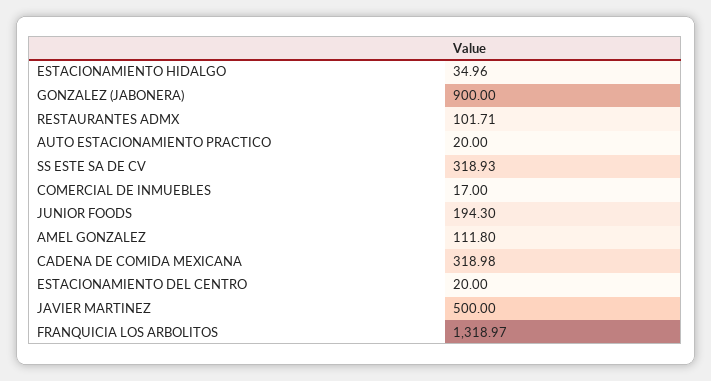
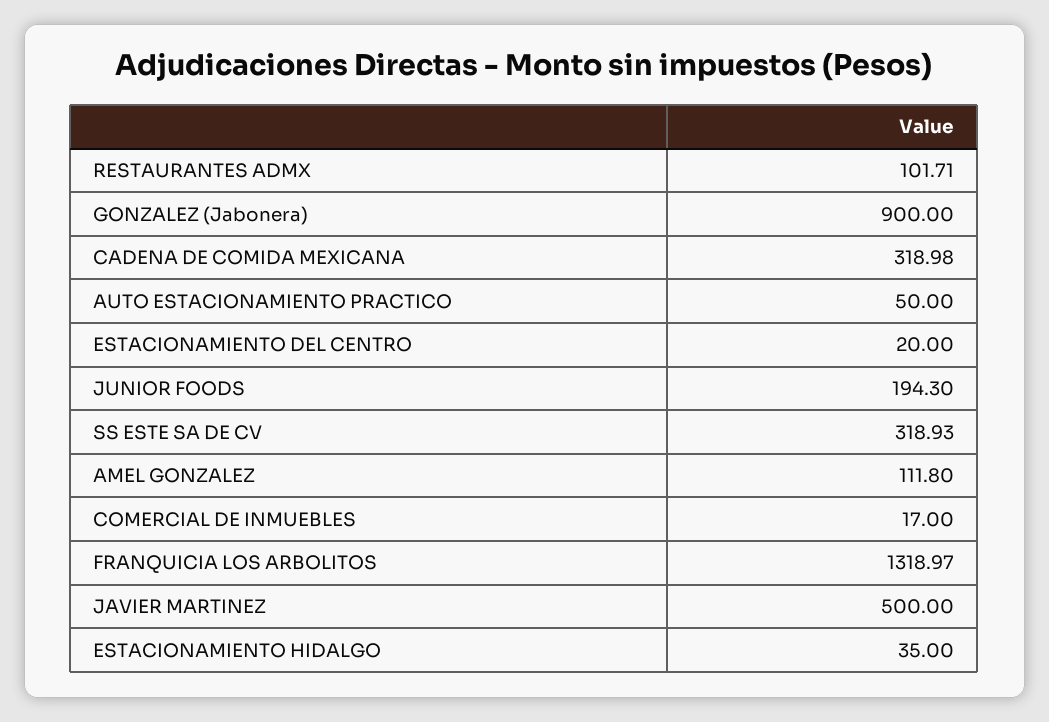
  {
-   "ESTACIONAMIENTO HIDALGO": 34.96,
+   "ESTACIONAMIENTO HIDALGO": 35,
    "GONZALEZ (JABONERA)": 900,
    "RESTAURANTES ADMX": 101.71,
-   "AUTO ESTACIONAMIENTO PRACTICO": 20,
+   "AUTO ESTACIONAMIENTO PRACTICO": 50,
    "SS ESTE SA DE CV": 318.93,
    "COMERCIAL DE INMUEBLES": 17,
    "JUNIOR FOODS": 194.3,
    "AMEL GONZALEZ": 111.8,
    "CADENA DE COMIDA MEXICANA": 318.98,
    "ESTACIONAMIENTO DEL CENTRO": 20,
    "JAVIER MARTINEZ": 500,
    "FRANQUICIA LOS ARBOLITOS": 1318.97
  }

